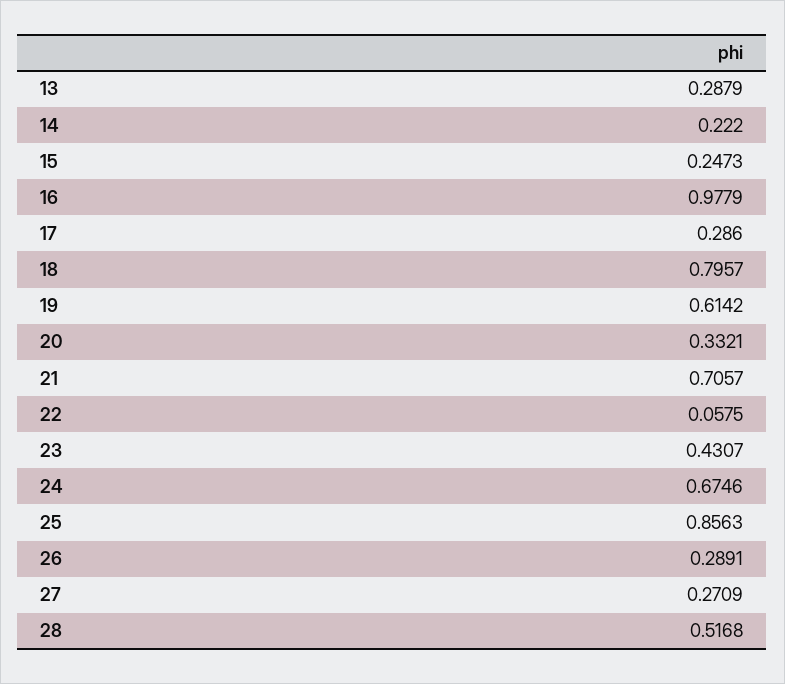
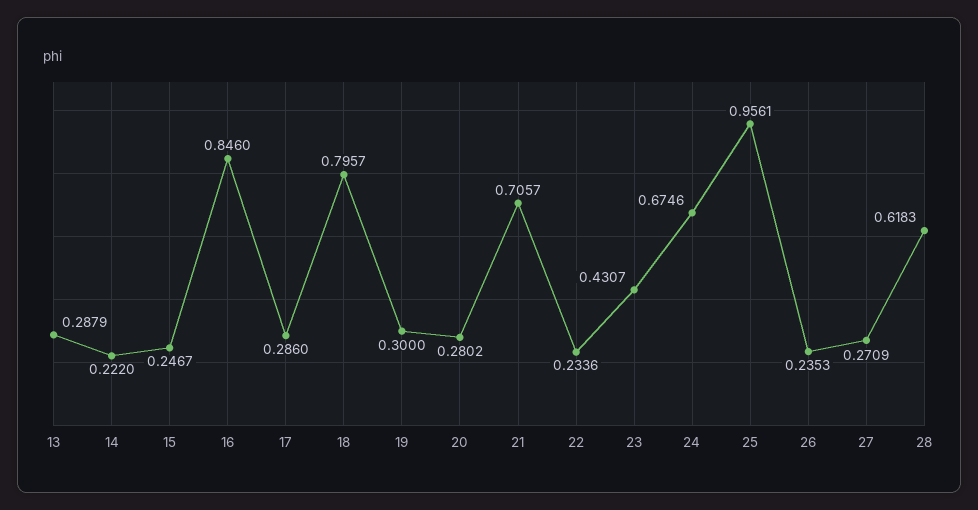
  {
    "13": 0.2879,
    "14": 0.222,
-   "15": 0.2473,
+   "15": 0.2467,
-   "16": 0.9779,
+   "16": 0.846,
    "17": 0.286,
    "18": 0.7957,
-   "19": 0.6142,
+   "19": 0.3,
-   "20": 0.3321,
+   "20": 0.2802,
    "21": 0.7057,
-   "22": 0.0575,
+   "22": 0.2336,
    "23": 0.4307,
    "24": 0.6746,
-   "25": 0.8563,
+   "25": 0.9561,
-   "26": 0.2891,
+   "26": 0.2353,
    "27": 0.2709,
-   "28": 0.5168
+   "28": 0.6183
  }

